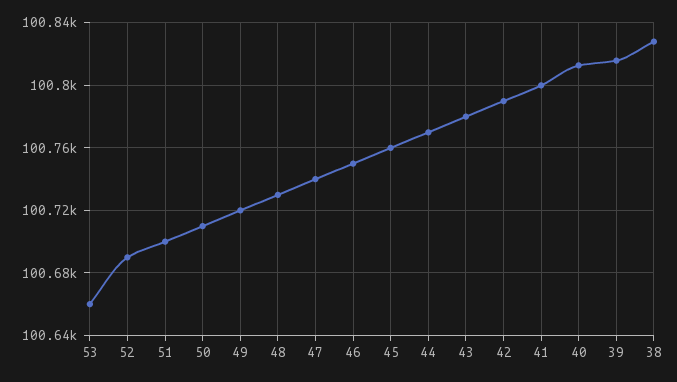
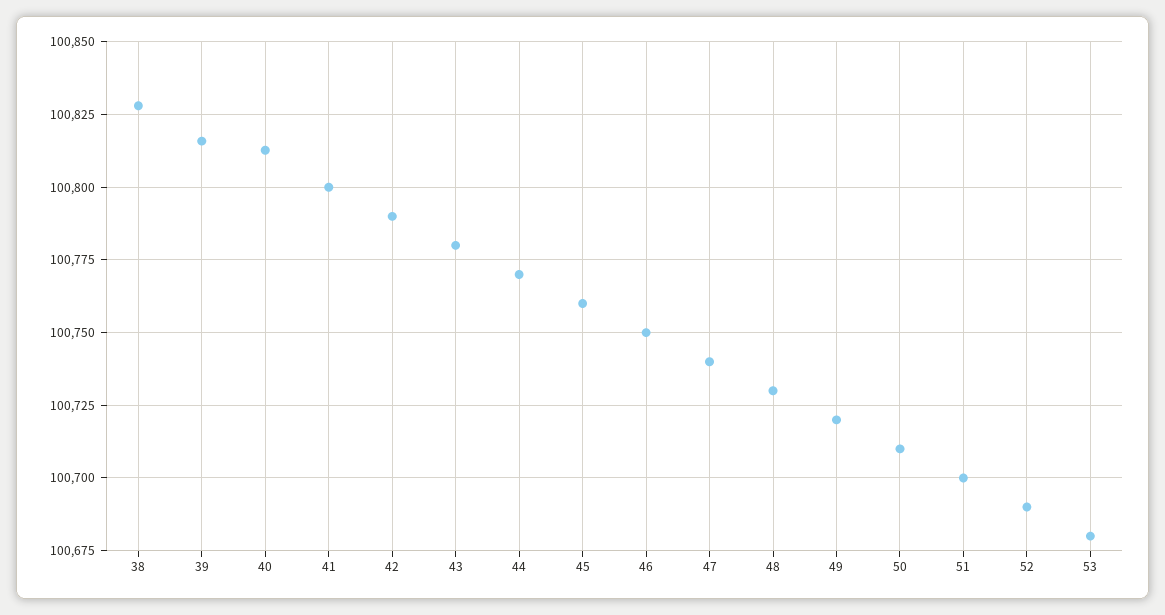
  {
-   "53": 100660,
+   "53": 100680,
    "52": 100690,
    "51": 100700,
    "50": 100710,
    "49": 100720,
    "48": 100730,
    "47": 100740,
    "46": 100750,
    "45": 100760,
    "44": 100770,
    "43": 100780,
    "42": 100790,
    "41": 100800,
    "40": 100812.5,
    "39": 100815,
    "38": 100827.5
  }

